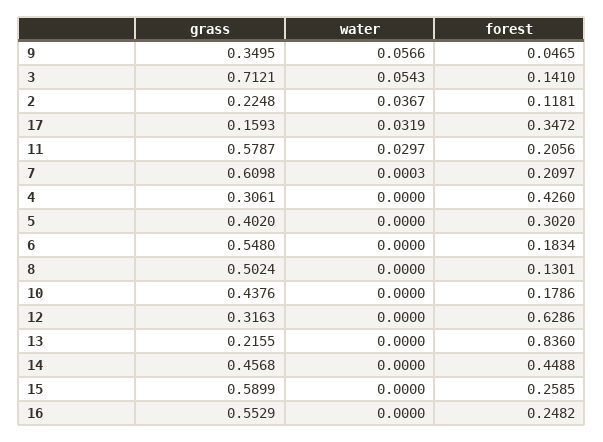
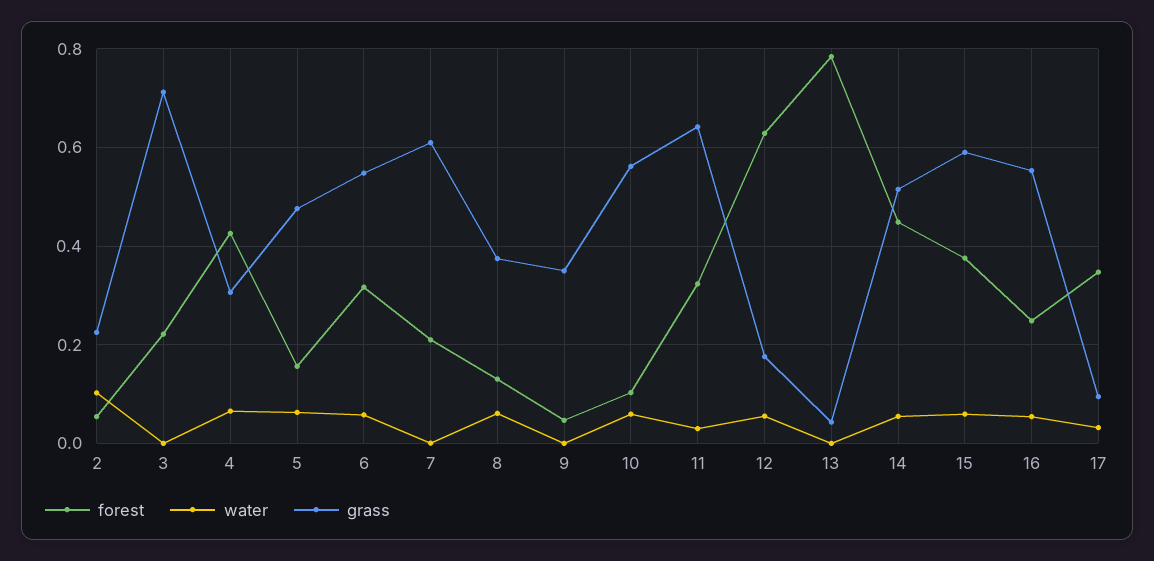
  {
    "grass": {
      "9": 0.3495,
      "3": 0.7121,
      "2": 0.2248,
-     "17": 0.1593,
+     "17": 0.1,
-     "11": 0.5787,
+     "11": 0.64,
      "7": 0.6098,
      "4": 0.3061,
-     "5": 0.402,
+     "5": 0.48,
      "6": 0.548,
-     "8": 0.5024,
+     "8": 0.38,
-     "10": 0.4376,
+     "10": 0.56,
-     "12": 0.3163,
+     "12": 0.18,
-     "13": 0.2155,
+     "13": 0.04,
-     "14": 0.4568,
+     "14": 0.52,
      "15": 0.5899,
      "16": 0.5529
    },
    "water": {
-     "9": 0.0566,
+     "9": 0,
-     "3": 0.0543,
+     "3": 0,
-     "2": 0.0367,
+     "2": 0.1,
      "17": 0.0319,
      "11": 0.0297,
      "7": 0.0003,
-     "4": 0,
+     "4": 0.06,
-     "5": 0,
+     "5": 0.06,
-     "6": 0,
+     "6": 0.06,
-     "8": 0,
+     "8": 0.06,
-     "10": 0,
+     "10": 0.06,
-     "12": 0,
+     "12": 0.06,
      "13": 0,
-     "14": 0,
+     "14": 0.06,
-     "15": 0,
+     "15": 0.06,
-     "16": 0
+     "16": 0.06
    },
    "forest": {
      "9": 0.0465,
-     "3": 0.141,
+     "3": 0.22,
-     "2": 0.1181,
+     "2": 0.06,
      "17": 0.3472,
-     "11": 0.2056,
+     "11": 0.32,
      "7": 0.2097,
      "4": 0.426,
-     "5": 0.302,
+     "5": 0.16,
-     "6": 0.1834,
+     "6": 0.32,
      "8": 0.1301,
-     "10": 0.1786,
+     "10": 0.1,
      "12": 0.6286,
-     "13": 0.836,
+     "13": 0.78,
      "14": 0.4488,
-     "15": 0.2585,
+     "15": 0.38,
      "16": 0.2482
    }
  }

